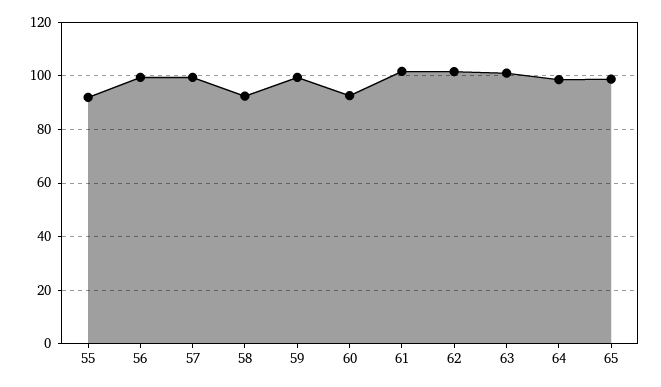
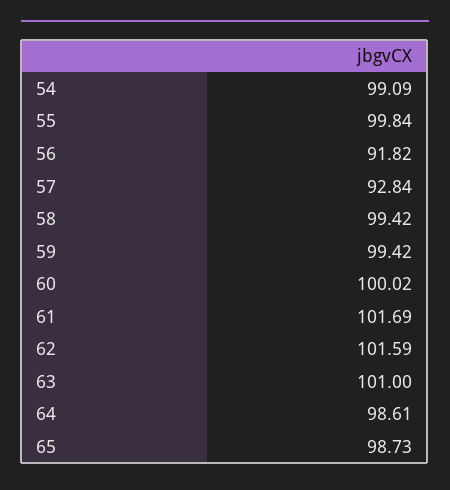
  {
-   "55": 92.5,
+   "55": 99.84,
-   "56": 100,
+   "56": 91.82,
-   "57": 100,
+   "57": 92.84,
-   "58": 92.5,
+   "58": 99.42,
    "59": 99.42,
-   "60": 92.5,
+   "60": 100.02,
    "61": 101.69,
    "62": 101.59,
    "63": 101,
    "64": 98.61,
-   "65": 98.73
+   "65": 98.73,
+   "54": 99.09
  }

